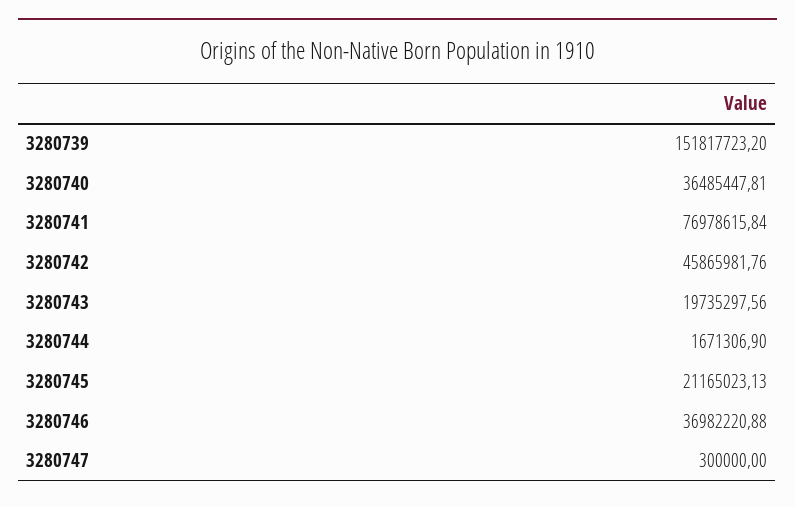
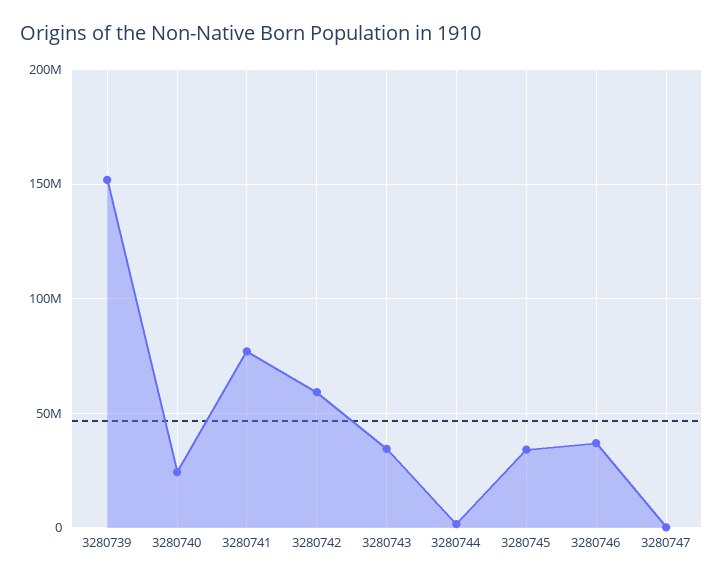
  {
    "3280739": 151817723.2,
-   "3280740": 36485447.81,
+   "3280740": 25000000,
    "3280741": 76978615.84,
-   "3280742": 45865981.76,
+   "3280742": 60000000,
-   "3280743": 19735297.56,
+   "3280743": 35000000,
    "3280744": 1671306.9,
-   "3280745": 21165023.13,
+   "3280745": 35000000,
    "3280746": 36982220.88,
    "3280747": 300000
  }

